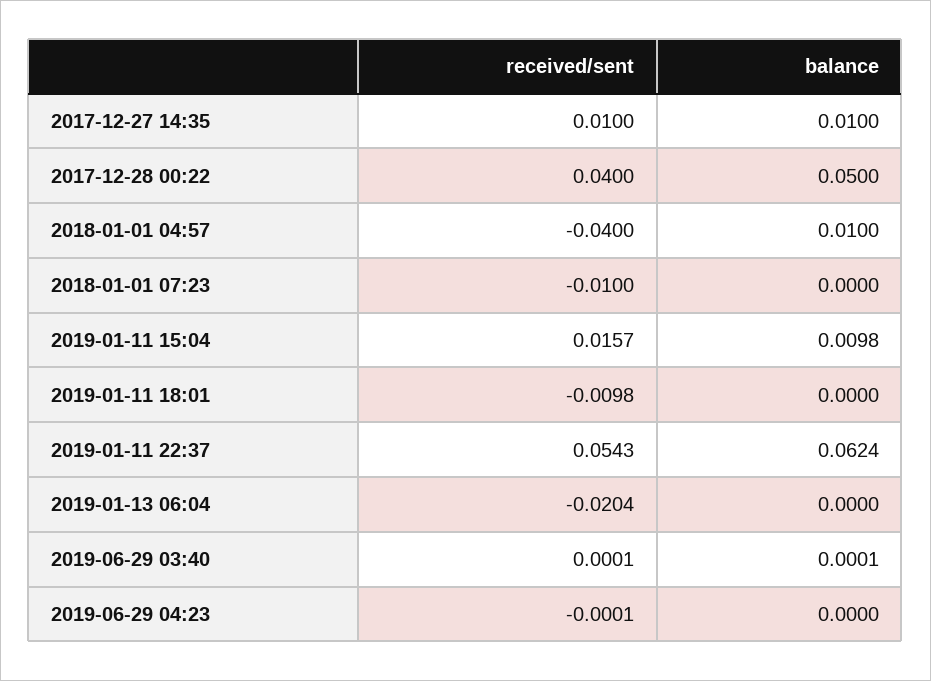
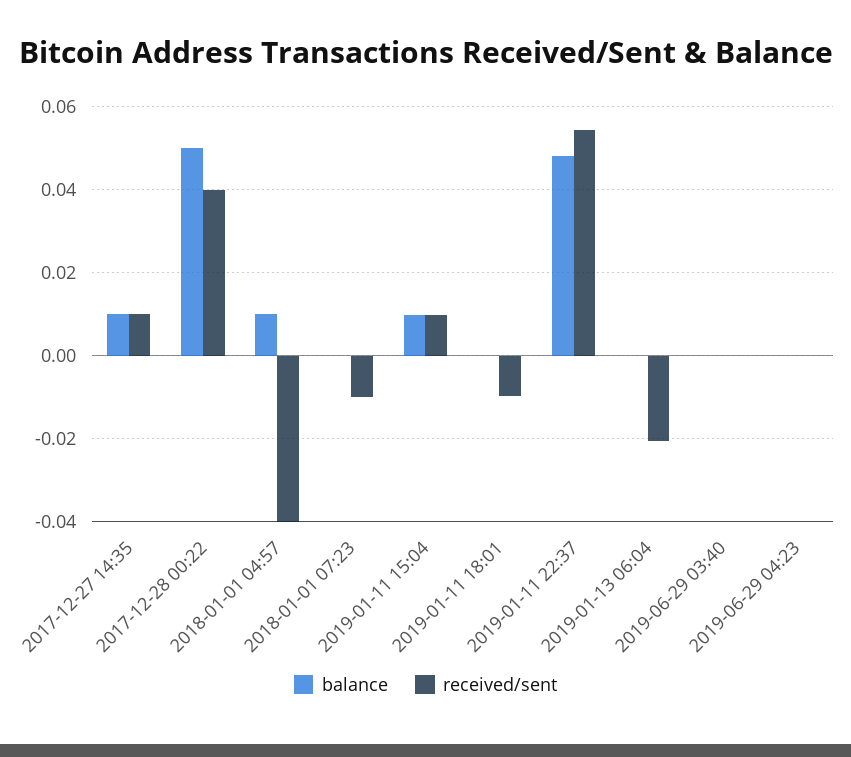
  {
    "received/sent": {
      "2017-12-27 14:35": 0.01,
      "2017-12-28 00:22": 0.04,
      "2018-01-01 04:57": -0.04,
      "2018-01-01 07:23": -0.01,
-     "2019-01-11 15:04": 0.0157,
+     "2019-01-11 15:04": 0.01,
      "2019-01-11 18:01": -0.0098,
      "2019-01-11 22:37": 0.0543,
      "2019-01-13 06:04": -0.0204,
      "2019-06-29 03:40": 0.0001,
      "2019-06-29 04:23": -0.0001
    },
    "balance": {
      "2017-12-27 14:35": 0.01,
      "2017-12-28 00:22": 0.05,
      "2018-01-01 04:57": 0.01,
      "2018-01-01 07:23": 0,
      "2019-01-11 15:04": 0.0098,
      "2019-01-11 18:01": 0,
-     "2019-01-11 22:37": 0.0624,
+     "2019-01-11 22:37": 0.048,
      "2019-01-13 06:04": 0,
      "2019-06-29 03:40": 0.0001,
      "2019-06-29 04:23": 0
    }
  }

